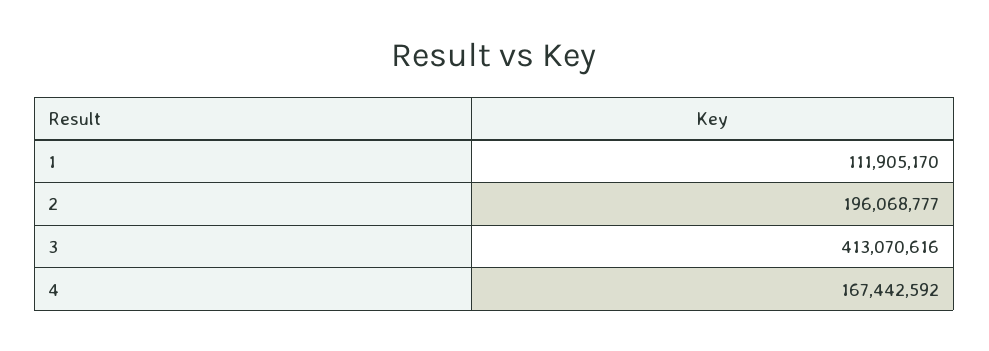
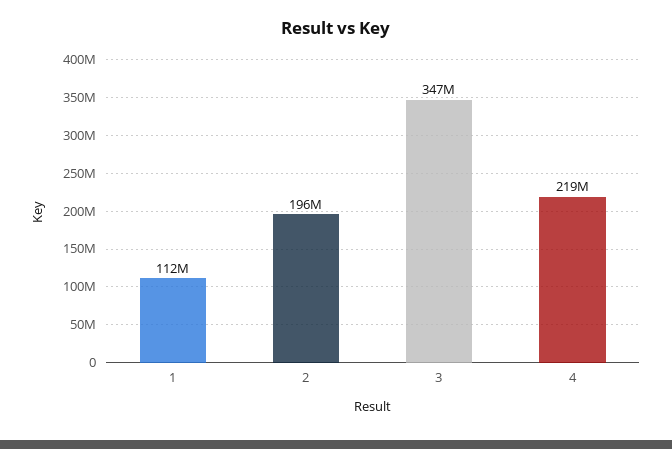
  {
    "1": 111905170,
    "2": 196068777,
-   "3": 413070616,
+   "3": 347000000,
-   "4": 167442592
+   "4": 219000000
  }

